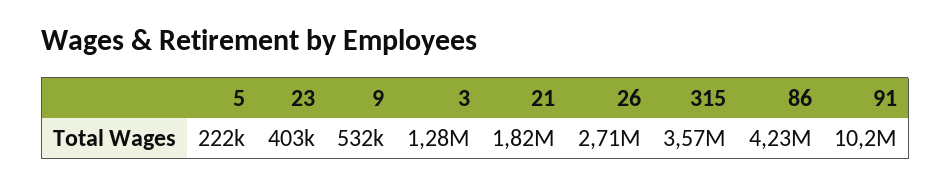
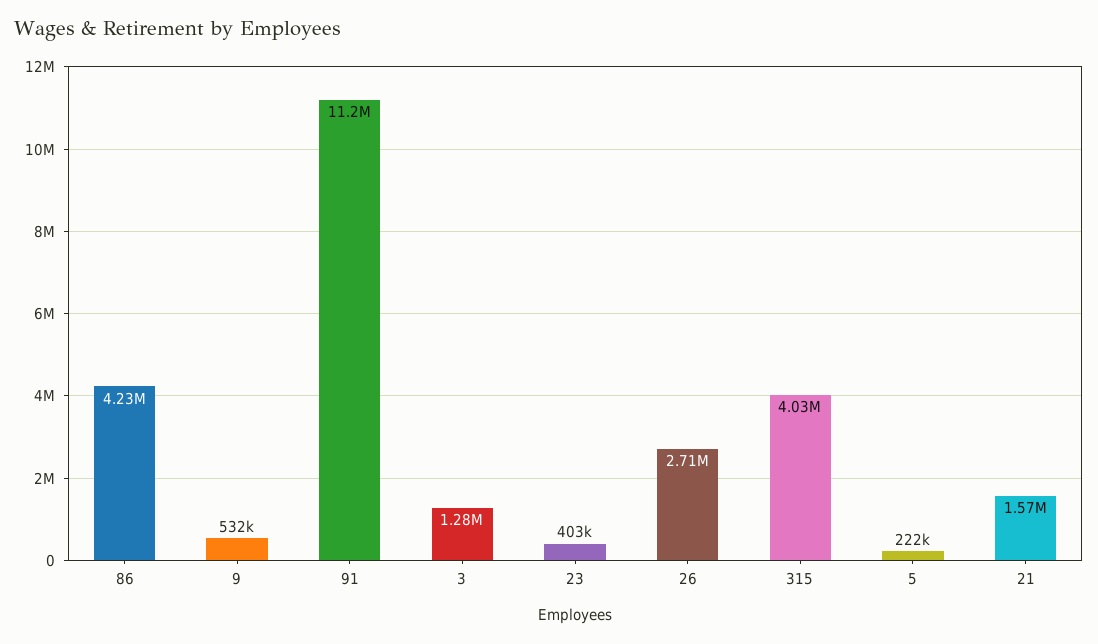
  {
    "5": 222000,
    "23": 403000,
    "9": 532000,
    "3": 1280000,
-   "21": 1820000,
+   "21": 1570000,
    "26": 2710000,
-   "315": 3570000,
+   "315": 4030000,
    "86": 4230000,
-   "91": 10200000
+   "91": 11200000
  }

